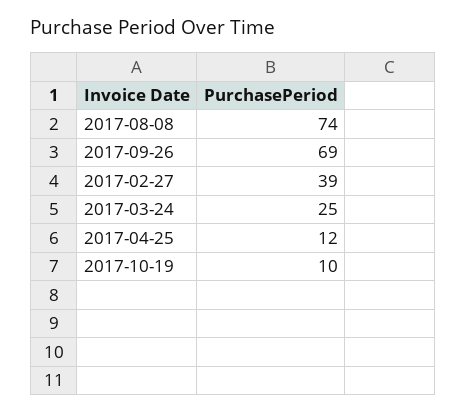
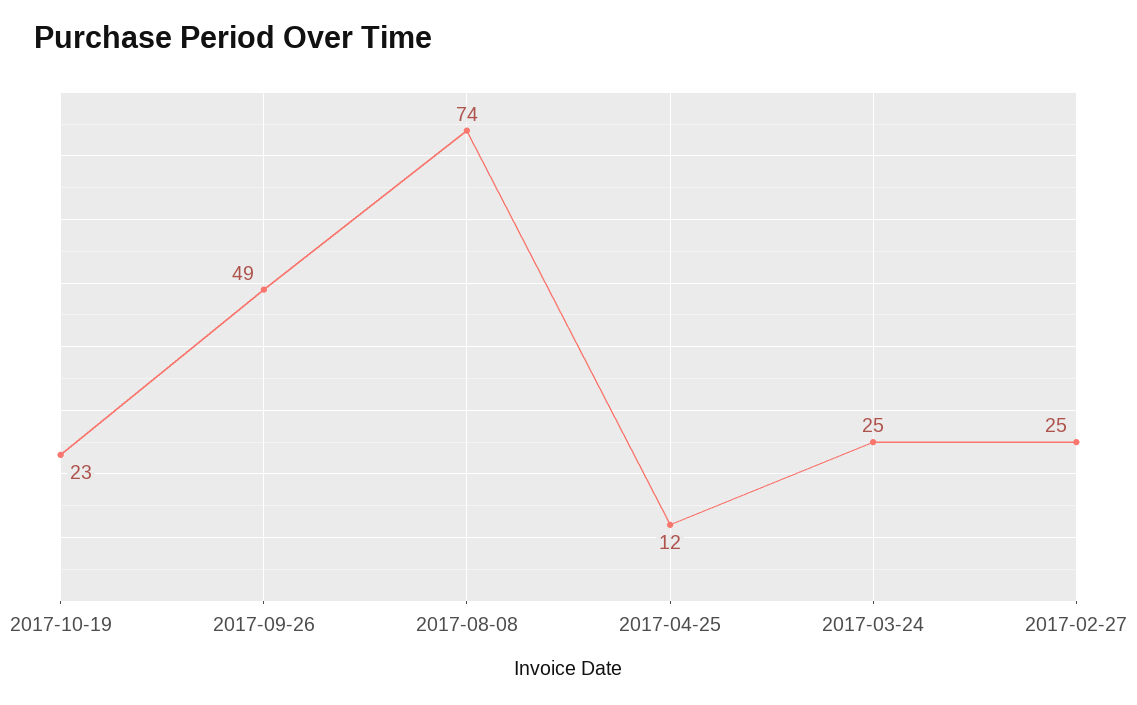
  {
    "2017-08-08": 74,
-   "2017-09-26": 69,
+   "2017-09-26": 49,
-   "2017-02-27": 39,
+   "2017-02-27": 25,
    "2017-03-24": 25,
    "2017-04-25": 12,
-   "2017-10-19": 10
+   "2017-10-19": 23
  }

